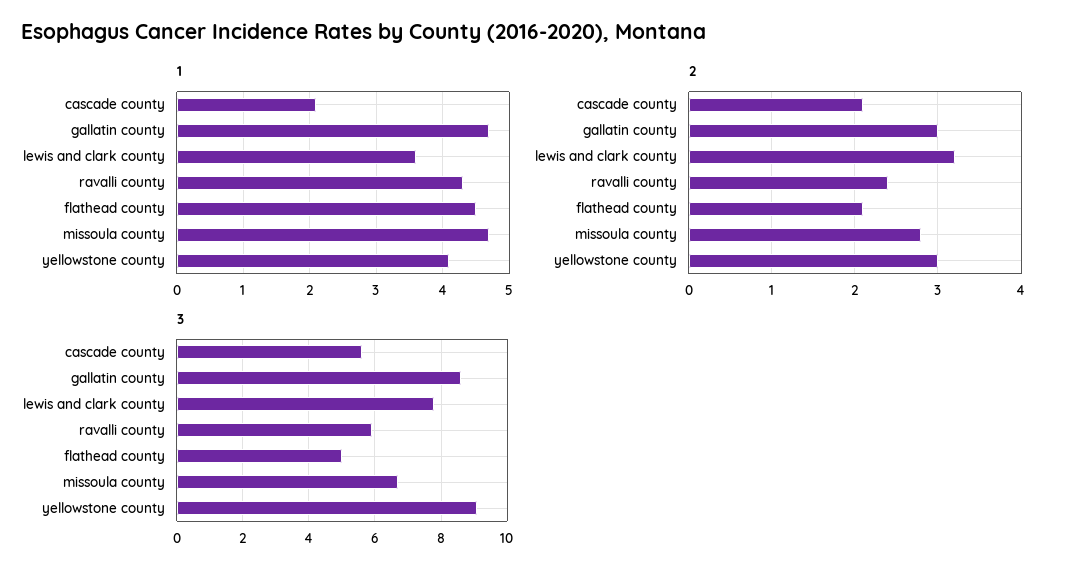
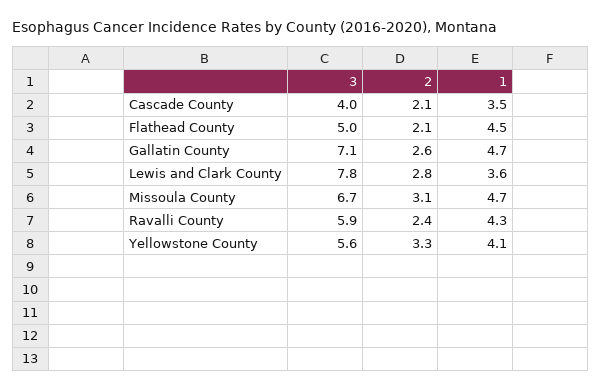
  {
    "1": {
-     "cascade county": 2.1,
+     "cascade county": 3.5,
      "gallatin county": 4.7,
      "lewis and clark county": 3.6,
      "ravalli county": 4.3,
      "flathead county": 4.5,
      "missoula county": 4.7,
      "yellowstone county": 4.1
    },
    "2": {
      "cascade county": 2.1,
-     "gallatin county": 3,
+     "gallatin county": 2.6,
-     "lewis and clark county": 3.2,
+     "lewis and clark county": 2.8,
      "ravalli county": 2.4,
      "flathead county": 2.1,
-     "missoula county": 2.8,
+     "missoula county": 3.1,
-     "yellowstone county": 3
+     "yellowstone county": 3.3
    },
    "3": {
-     "cascade county": 5.5,
+     "cascade county": 4,
-     "gallatin county": 8.5,
+     "gallatin county": 7.1,
      "lewis and clark county": 7.8,
      "ravalli county": 5.9,
      "flathead county": 5,
      "missoula county": 6.7,
-     "yellowstone county": 9
+     "yellowstone county": 5.6
    }
  }

